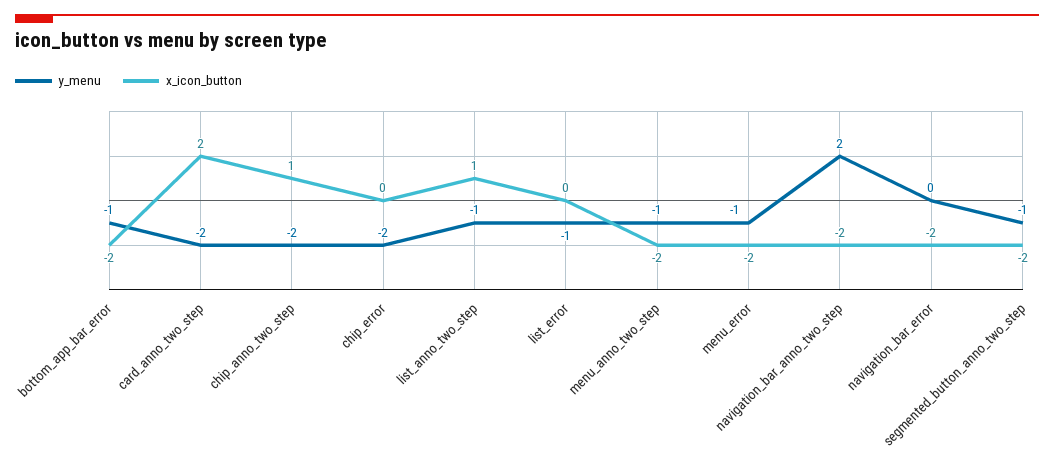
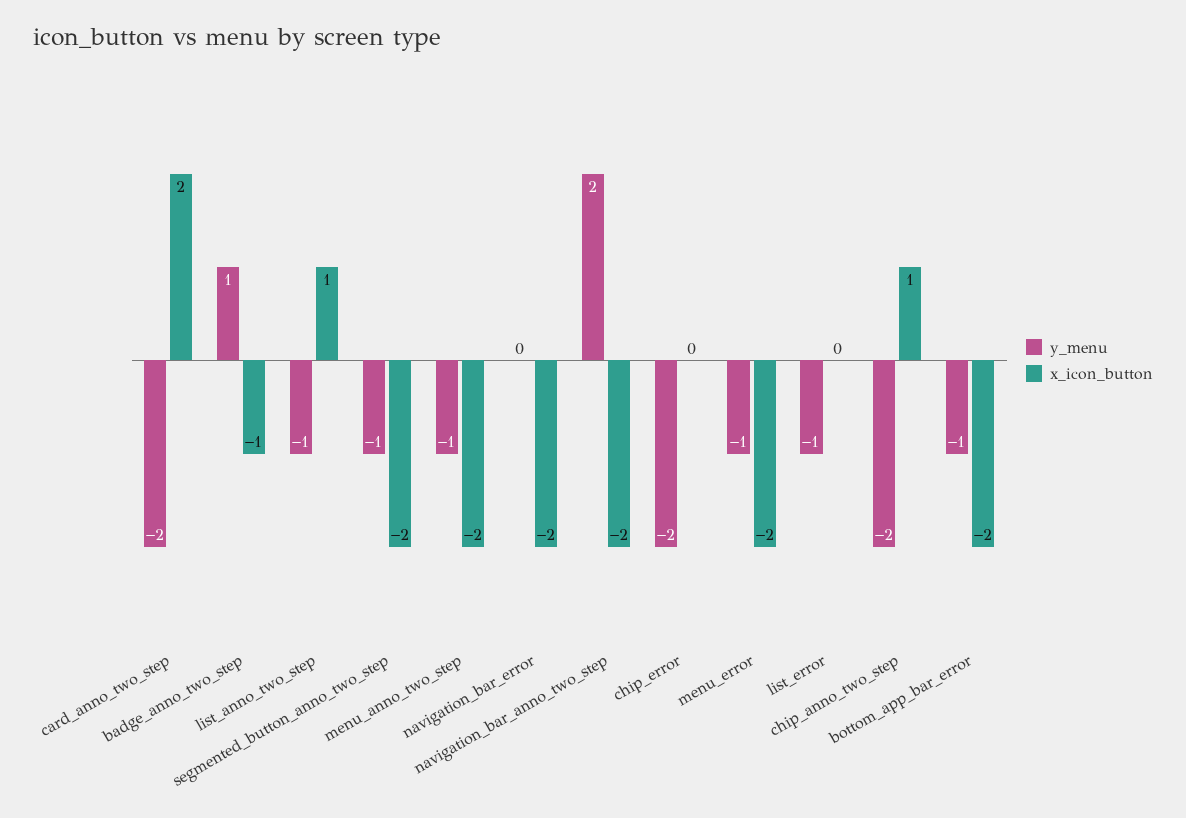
  {
    "y_menu": {
      "bottom_app_bar_error": -1,
      "card_anno_two_step": -2,
      "chip_anno_two_step": -2,
      "chip_error": -2,
      "list_anno_two_step": -1,
      "list_error": -1,
      "menu_anno_two_step": -1,
      "menu_error": -1,
      "navigation_bar_anno_two_step": 2,
      "navigation_bar_error": 0,
-     "segmented_button_anno_two_step": -1
+     "segmented_button_anno_two_step": -1,
+     "badge_anno_two_step": 1
    },
    "x_icon_button": {
      "bottom_app_bar_error": -2,
      "card_anno_two_step": 2,
      "chip_anno_two_step": 1,
      "chip_error": 0,
      "list_anno_two_step": 1,
      "list_error": 0,
      "menu_anno_two_step": -2,
      "menu_error": -2,
      "navigation_bar_anno_two_step": -2,
      "navigation_bar_error": -2,
-     "segmented_button_anno_two_step": -2
+     "segmented_button_anno_two_step": -2,
+     "badge_anno_two_step": -1
    }
  }

